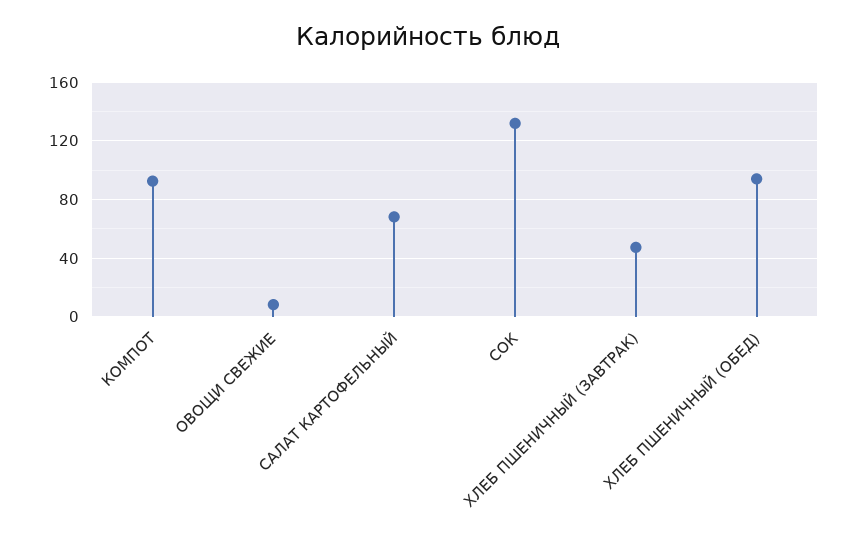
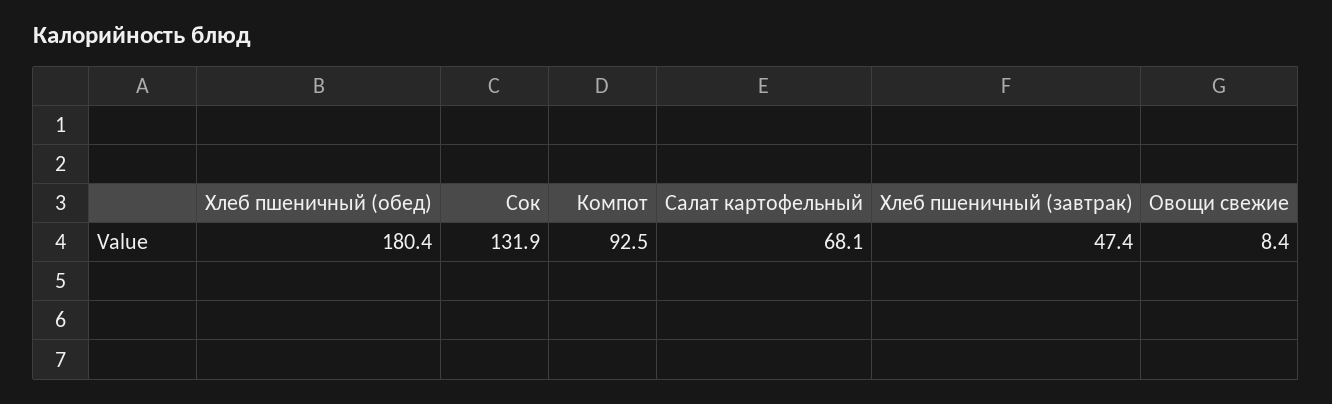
  {
    "КОМПОТ": 92.5,
    "ОВОЩИ СВЕЖИЕ": 8.4,
    "САЛАТ КАРТОФЕЛЬНЫЙ": 68.1,
    "СОК": 131.9,
    "ХЛЕБ ПШЕНИЧНЫЙ (ЗАВТРАК)": 47.4,
-   "ХЛЕБ ПШЕНИЧНЫЙ (ОБЕД)": 95
+   "ХЛЕБ ПШЕНИЧНЫЙ (ОБЕД)": 180.4
  }

